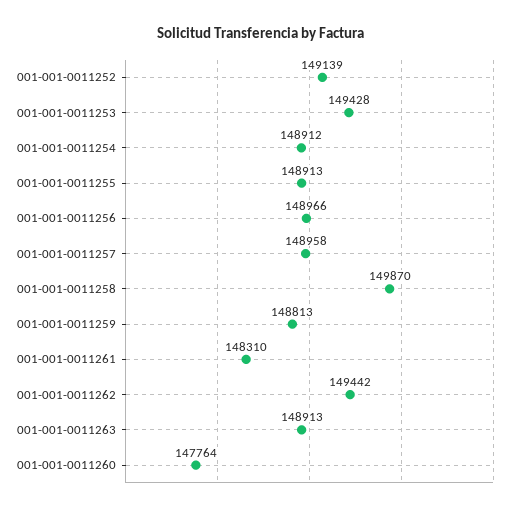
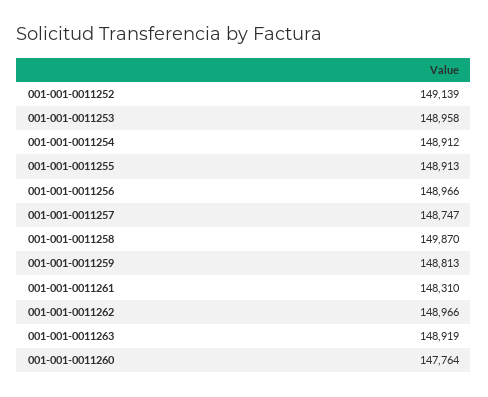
  {
    "001-001-0011252": 149139,
-   "001-001-0011253": 149428,
+   "001-001-0011253": 148958,
    "001-001-0011254": 148912,
    "001-001-0011255": 148913,
    "001-001-0011256": 148966,
-   "001-001-0011257": 148958,
+   "001-001-0011257": 148747,
    "001-001-0011258": 149870,
    "001-001-0011259": 148813,
    "001-001-0011261": 148310,
-   "001-001-0011262": 149442,
+   "001-001-0011262": 148966,
-   "001-001-0011263": 148913,
+   "001-001-0011263": 148919,
    "001-001-0011260": 147764
  }

